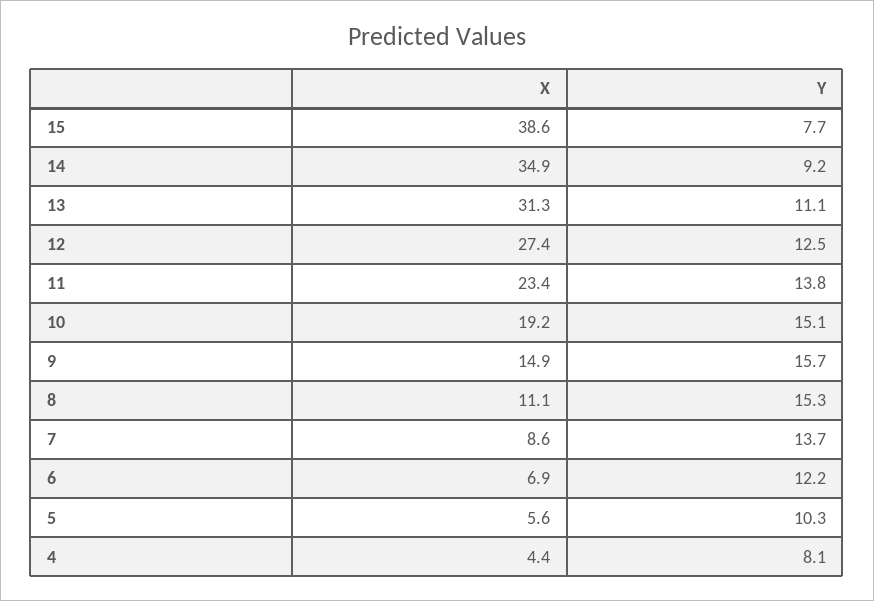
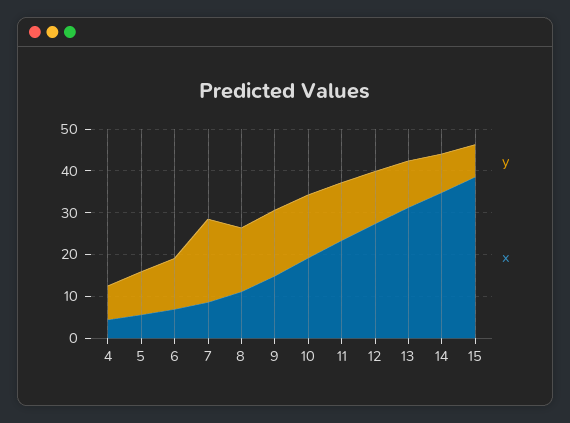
  {
    "X": {
      "15": 38.6,
      "14": 34.9,
      "13": 31.3,
      "12": 27.4,
      "11": 23.4,
      "10": 19.2,
      "9": 14.9,
      "8": 11.1,
      "7": 8.6,
      "6": 6.9,
      "5": 5.6,
      "4": 4.4
    },
    "Y": {
      "15": 7.7,
      "14": 9.2,
      "13": 11.1,
      "12": 12.5,
      "11": 13.8,
      "10": 15.1,
      "9": 15.7,
      "8": 15.3,
-     "7": 13.7,
+     "7": 20,
      "6": 12.2,
      "5": 10.3,
      "4": 8.1
    }
  }

